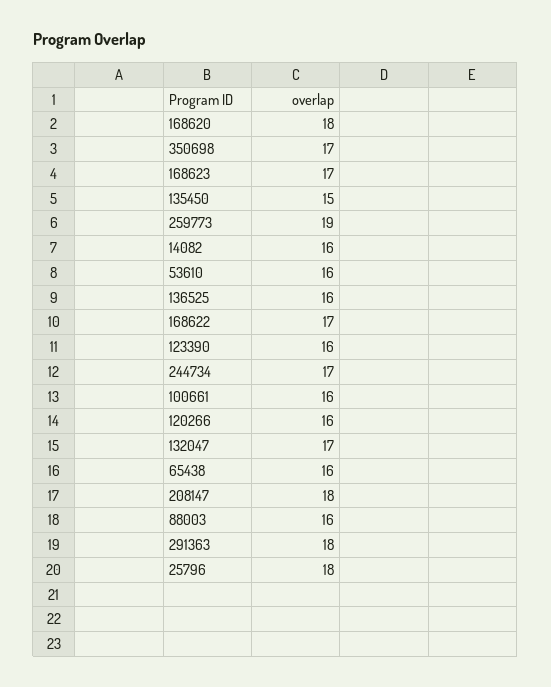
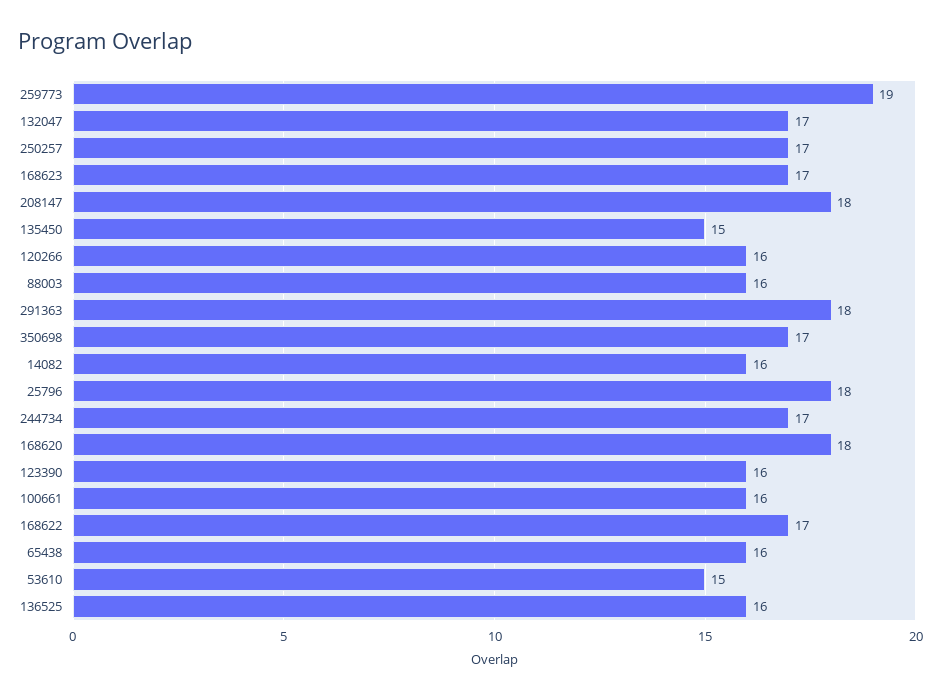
  {
    "168620": 18,
    "350698": 17,
    "168623": 17,
    "135450": 15,
    "259773": 19,
    "14082": 16,
-   "53610": 16,
+   "53610": 15,
    "136525": 16,
    "168622": 17,
    "123390": 16,
    "244734": 17,
    "100661": 16,
    "120266": 16,
    "132047": 17,
    "65438": 16,
    "208147": 18,
    "88003": 16,
    "291363": 18,
-   "25796": 18
+   "25796": 18,
+   "250257": 17
  }

